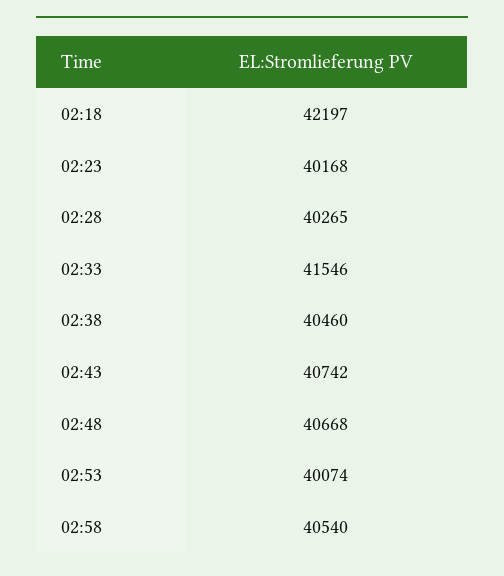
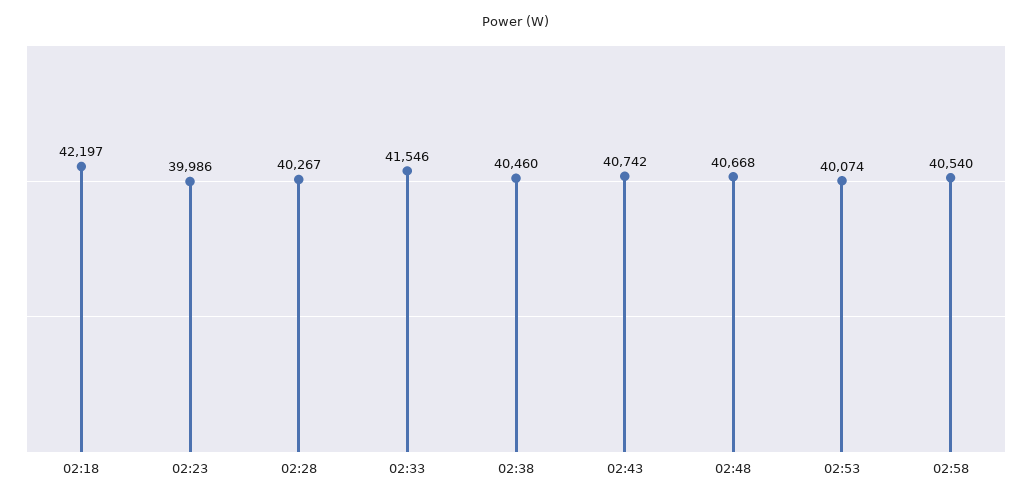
  {
    "02:18": 42197,
-   "02:23": 40168,
+   "02:23": 39986,
-   "02:28": 40265,
+   "02:28": 40267,
    "02:33": 41546,
    "02:38": 40460,
    "02:43": 40742,
    "02:48": 40668,
    "02:53": 40074,
    "02:58": 40540
  }

